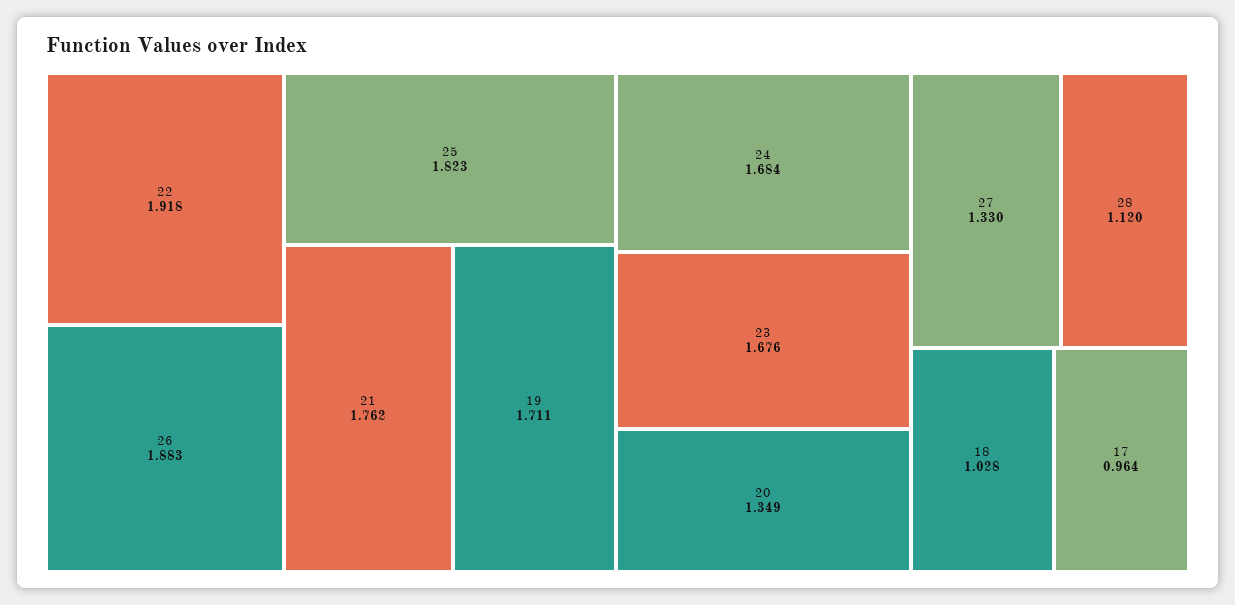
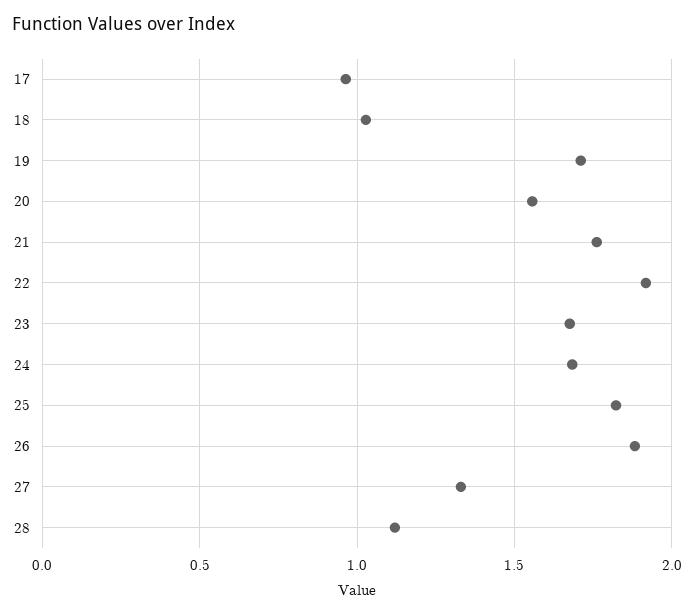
  {
    "22": 1.918,
    "26": 1.883,
    "25": 1.823,
    "21": 1.762,
    "19": 1.711,
    "24": 1.684,
    "23": 1.676,
-   "20": 1.349,
+   "20": 1.55,
    "27": 1.33,
    "28": 1.12,
    "18": 1.028,
    "17": 0.964
  }

